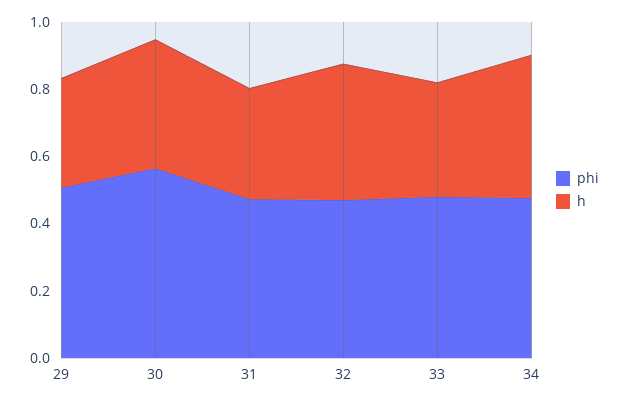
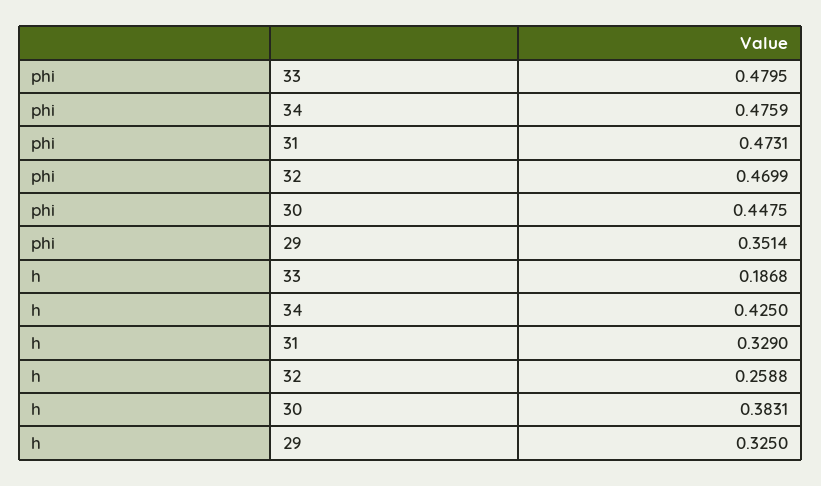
  {
    "phi": {
-     "29": 0.5,
+     "29": 0.3514,
-     "30": 0.55,
+     "30": 0.4475,
      "31": 0.4731,
      "32": 0.4699,
      "33": 0.4795,
      "34": 0.4759
    },
    "h": {
      "29": 0.325,
      "30": 0.3831,
      "31": 0.329,
-     "32": 0.4,
+     "32": 0.2588,
-     "33": 0.35,
+     "33": 0.1868,
      "34": 0.425
    }
  }

